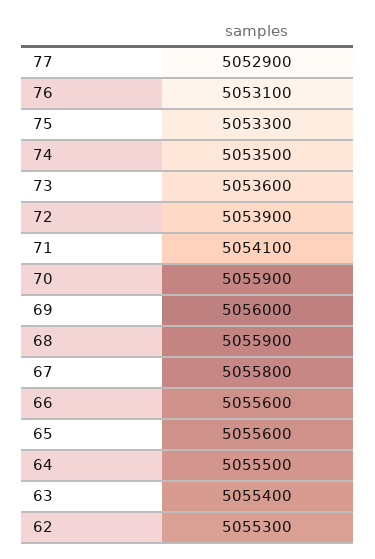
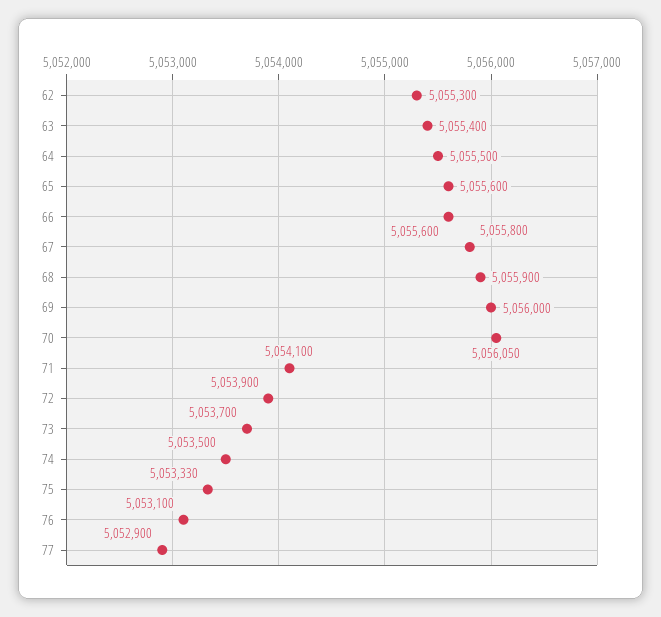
  {
    "77": 5052900,
    "76": 5053100,
-   "75": 5053300,
+   "75": 5053330,
    "74": 5053500,
-   "73": 5053600,
+   "73": 5053700,
    "72": 5053900,
    "71": 5054100,
-   "70": 5055900,
+   "70": 5056050,
    "69": 5056000,
    "68": 5055900,
    "67": 5055800,
    "66": 5055600,
    "65": 5055600,
    "64": 5055500,
    "63": 5055400,
    "62": 5055300
  }

